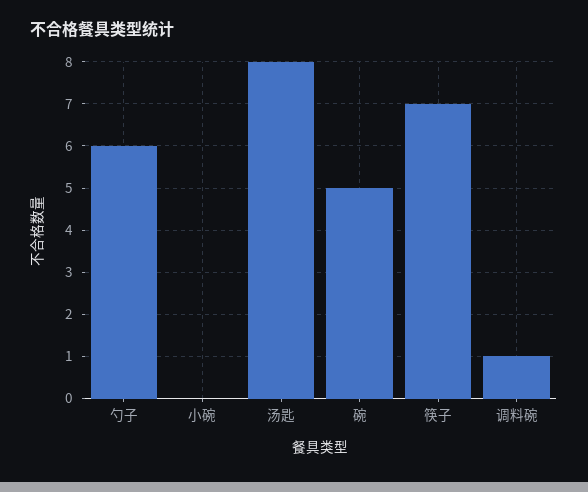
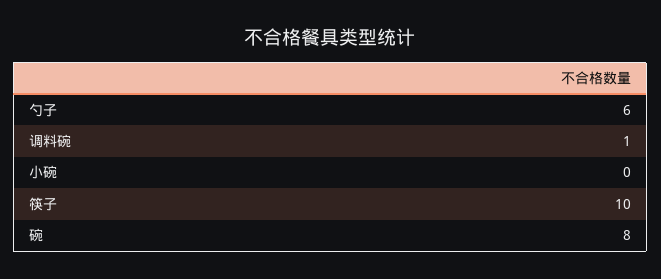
  {
    "勺子": 6,
    "小碗": 0,
-   "汤匙": 8,
-   "碗": 5,
+   "碗": 8,
-   "筷子": 7,
+   "筷子": 10,
    "调料碗": 1
  }

